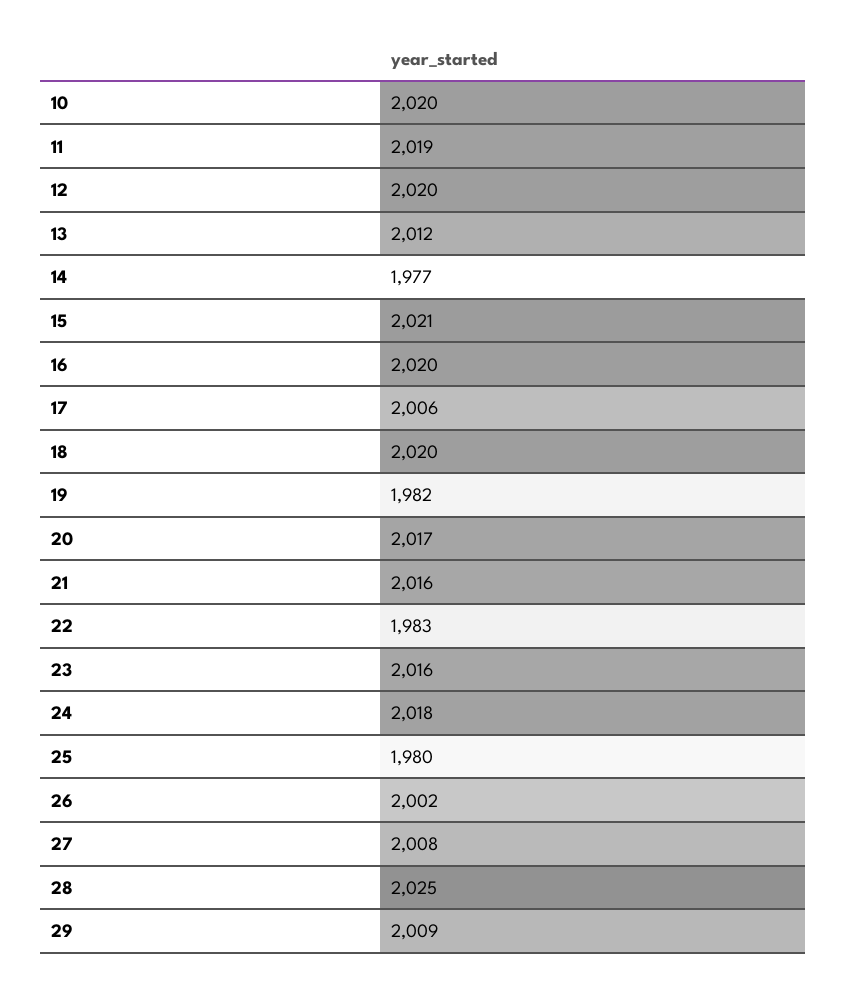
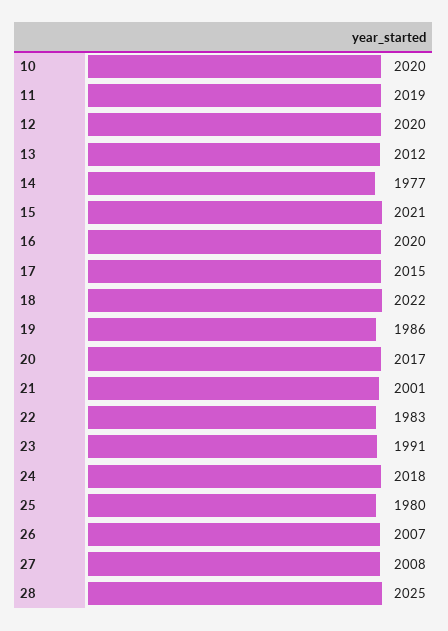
  {
    "10": 2020,
    "11": 2019,
    "12": 2020,
    "13": 2012,
    "14": 1977,
    "15": 2021,
    "16": 2020,
-   "17": 2006,
+   "17": 2015,
-   "18": 2020,
+   "18": 2022,
-   "19": 1982,
+   "19": 1986,
    "20": 2017,
-   "21": 2016,
+   "21": 2001,
    "22": 1983,
-   "23": 2016,
+   "23": 1991,
    "24": 2018,
    "25": 1980,
-   "26": 2002,
+   "26": 2007,
    "27": 2008,
-   "28": 2025,
+   "28": 2025
-   "29": 2009
  }

